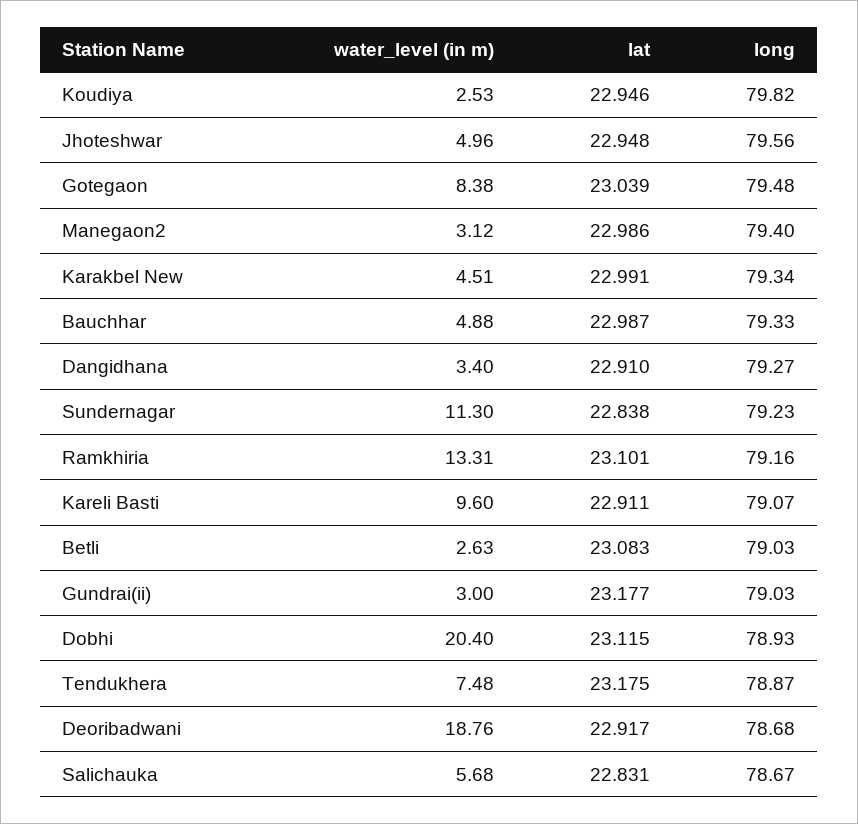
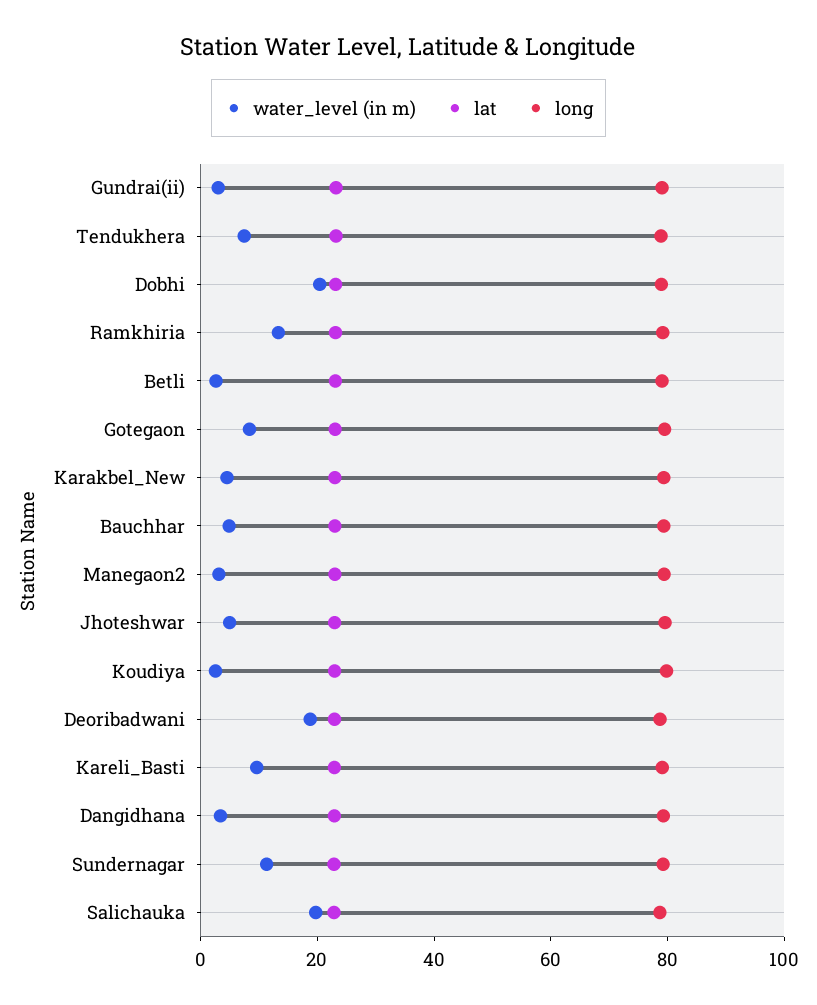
  {
    "water_level (in m)": {
      "Koudiya": 2.53,
      "Jhoteshwar": 4.96,
      "Gotegaon": 8.38,
      "Manegaon2": 3.12,
      "Karakbel New": 4.51,
      "Bauchhar": 4.88,
      "Dangidhana": 3.4,
      "Sundernagar": 11.3,
      "Ramkhiria": 13.31,
      "Kareli Basti": 9.6,
      "Betli": 2.63,
      "Gundrai(ii)": 3,
      "Dobhi": 20.4,
      "Tendukhera": 7.48,
      "Deoribadwani": 18.76,
-     "Salichauka": 5.68
+     "Salichauka": 20
    },
    "lat": {
      "Koudiya": 22.946,
      "Jhoteshwar": 22.948,
      "Gotegaon": 23.039,
      "Manegaon2": 22.986,
      "Karakbel New": 22.991,
      "Bauchhar": 22.987,
      "Dangidhana": 22.91,
      "Sundernagar": 22.838,
      "Ramkhiria": 23.101,
      "Kareli Basti": 22.911,
      "Betli": 23.083,
      "Gundrai(ii)": 23.177,
      "Dobhi": 23.115,
      "Tendukhera": 23.175,
      "Deoribadwani": 22.917,
      "Salichauka": 22.831
    },
    "long": {
      "Koudiya": 79.82,
      "Jhoteshwar": 79.56,
      "Gotegaon": 79.48,
      "Manegaon2": 79.4,
      "Karakbel New": 79.34,
      "Bauchhar": 79.33,
      "Dangidhana": 79.27,
      "Sundernagar": 79.23,
      "Ramkhiria": 79.16,
      "Kareli Basti": 79.07,
      "Betli": 79.03,
      "Gundrai(ii)": 79.03,
      "Dobhi": 78.93,
      "Tendukhera": 78.87,
      "Deoribadwani": 78.68,
      "Salichauka": 78.67
    }
  }

